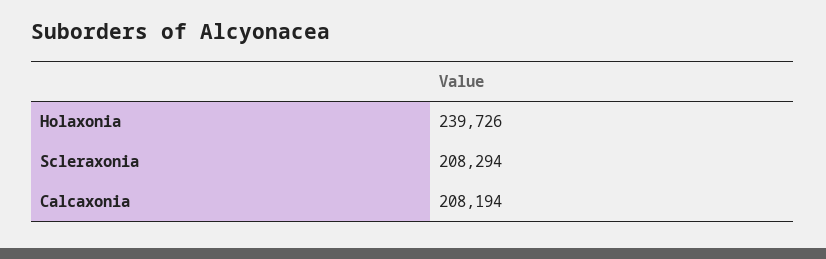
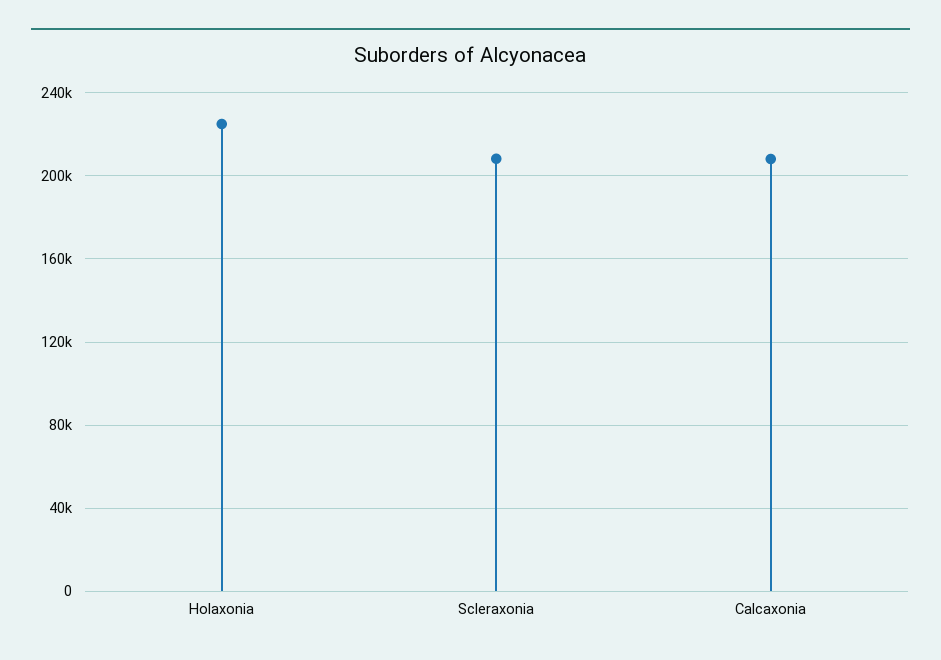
  {
-   "Holaxonia": 239726,
+   "Holaxonia": 225000,
    "Scleraxonia": 208294,
    "Calcaxonia": 208194
  }

